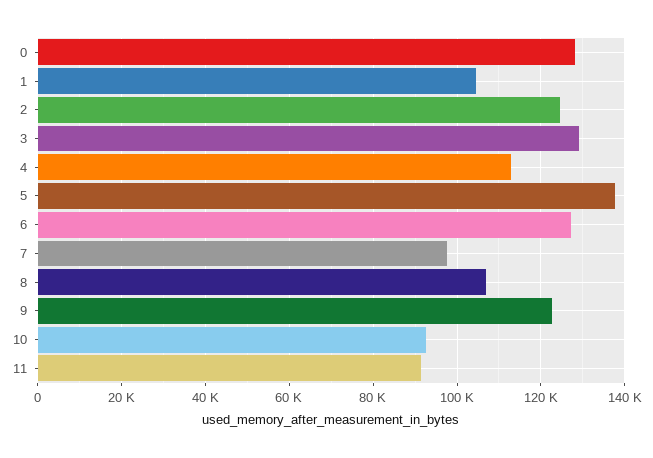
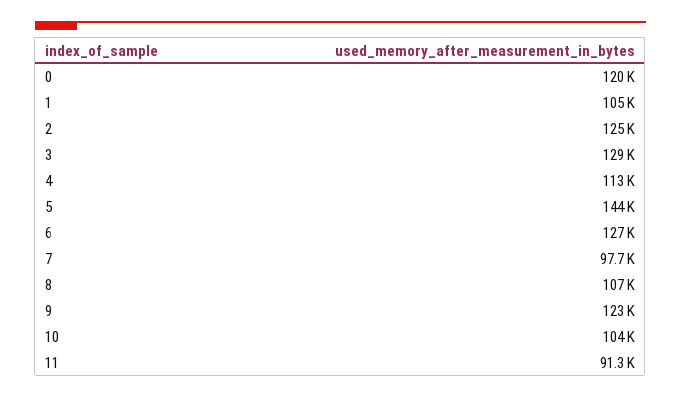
  {
-   "0": 128000,
+   "0": 120000,
    "1": 105000,
    "2": 125000,
    "3": 129000,
    "4": 113000,
-   "5": 138000,
+   "5": 144000,
    "6": 127000,
    "7": 97700,
    "8": 107000,
    "9": 123000,
-   "10": 92000,
+   "10": 104000,
    "11": 91300
  }

